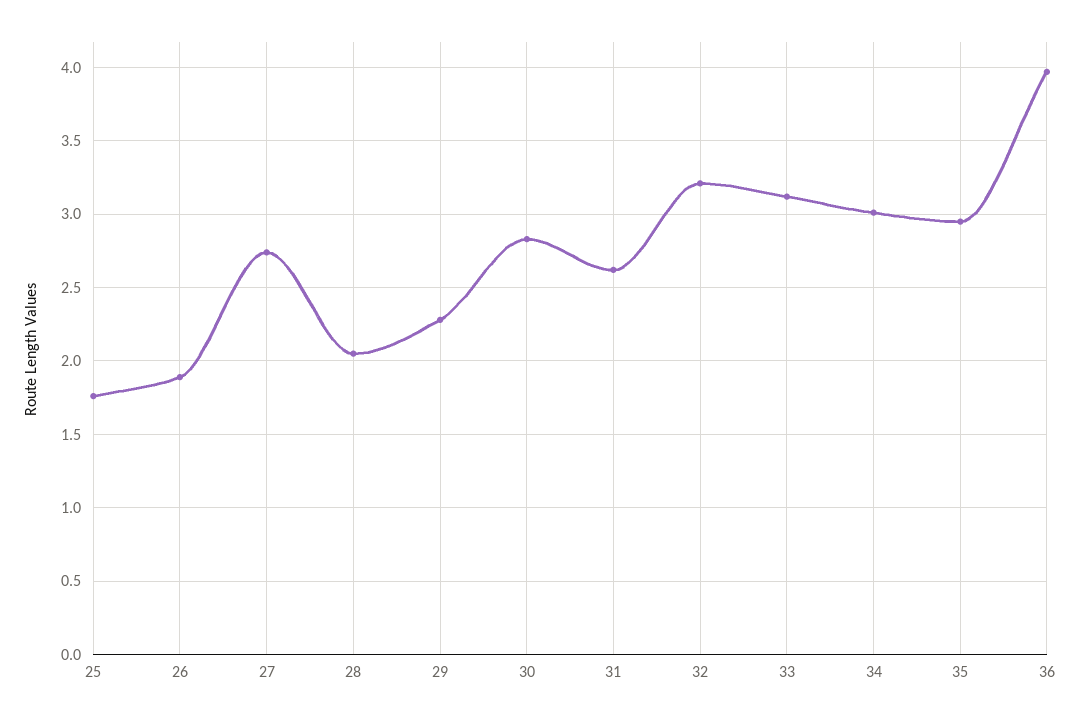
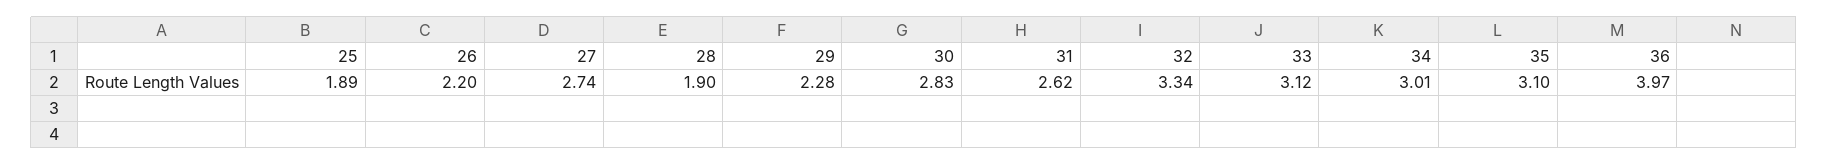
  {
-   "25": 1.75,
+   "25": 1.89,
-   "26": 1.9,
+   "26": 2.2,
    "27": 2.74,
-   "28": 2.05,
+   "28": 1.9,
    "29": 2.28,
    "30": 2.83,
    "31": 2.62,
-   "32": 3.2,
+   "32": 3.34,
    "33": 3.12,
    "34": 3.01,
-   "35": 2.95,
+   "35": 3.1,
    "36": 3.97
  }

